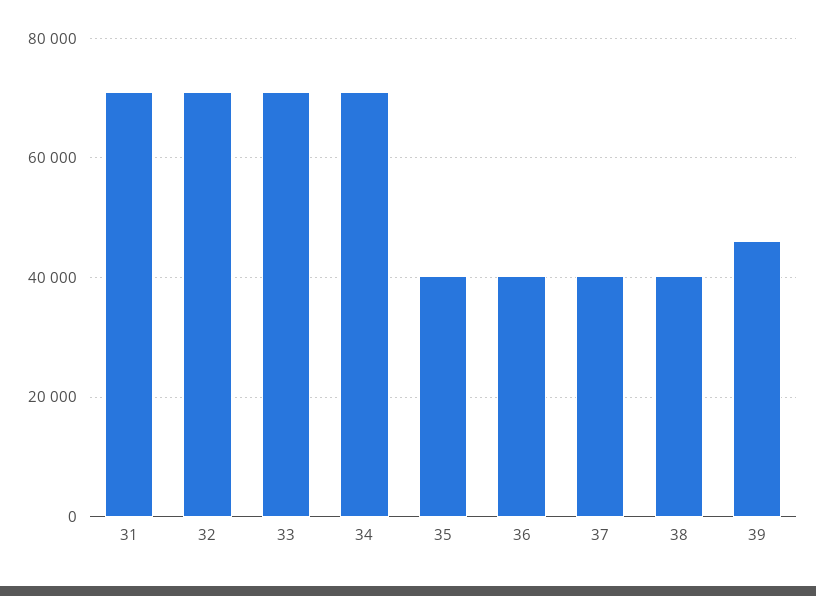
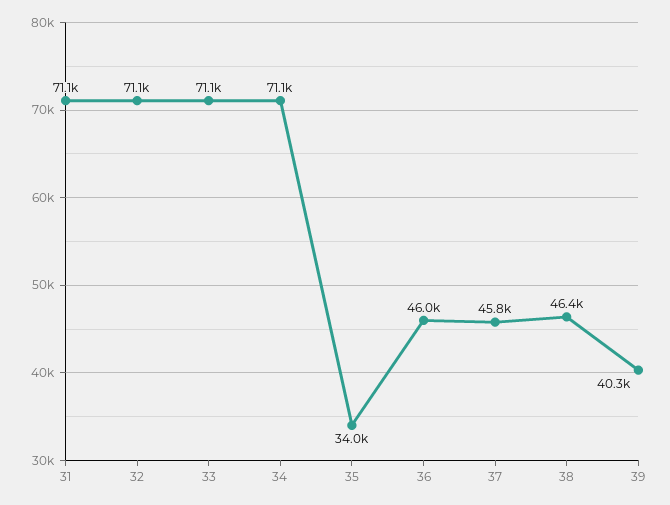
  {
    "31": 71100,
    "32": 71100,
    "33": 71100,
    "34": 71100,
-   "35": 40000,
+   "35": 34000,
-   "36": 40000,
+   "36": 46000,
-   "37": 40000,
+   "37": 45800,
-   "38": 40000,
+   "38": 46400,
-   "39": 46000
+   "39": 40300
  }

